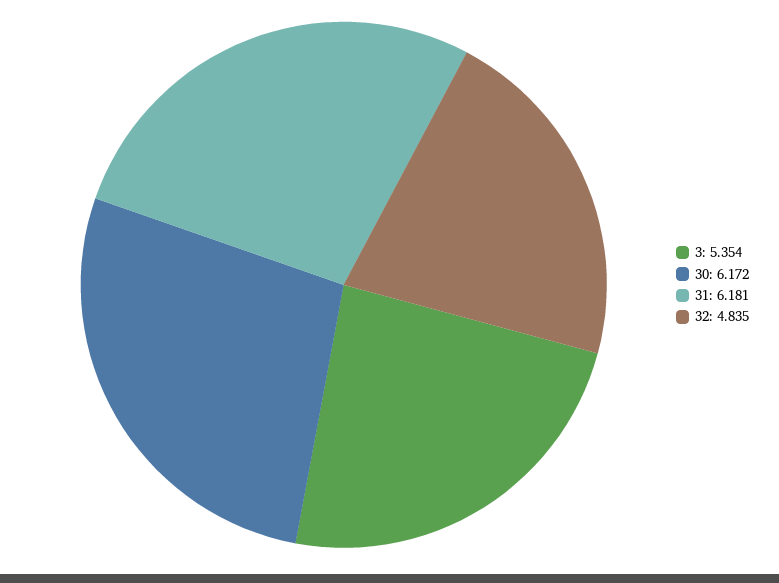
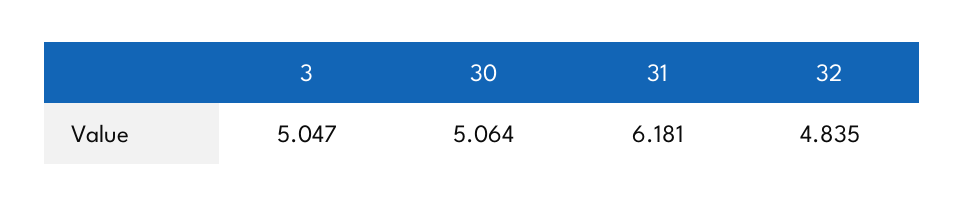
  {
-   "3": 5.354,
+   "3": 5.047,
-   "30": 6.172,
+   "30": 5.064,
    "31": 6.181,
    "32": 4.835
  }

